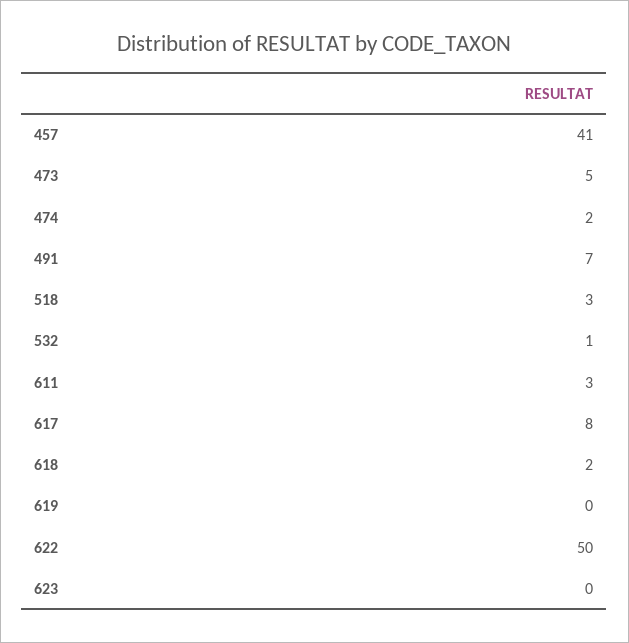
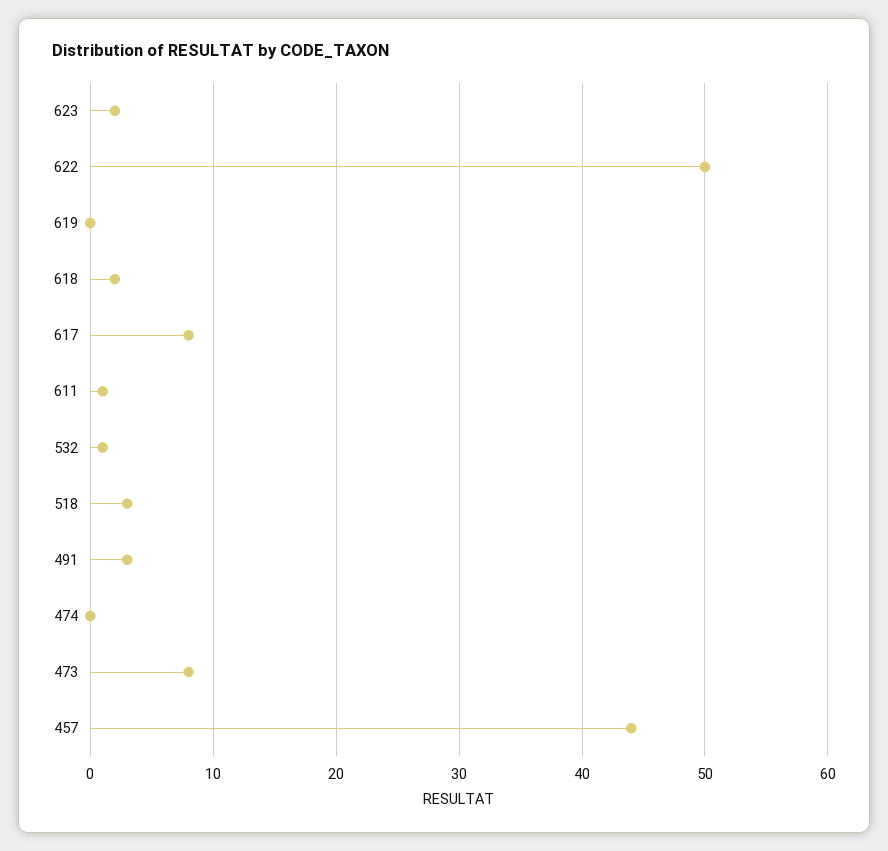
  {
-   "457": 41,
+   "457": 44,
-   "473": 5,
+   "473": 8,
-   "474": 2,
+   "474": 0,
-   "491": 7,
+   "491": 3,
    "518": 3,
    "532": 1,
-   "611": 3,
+   "611": 1,
    "617": 8,
    "618": 2,
    "619": 0,
    "622": 50,
-   "623": 0
+   "623": 2
  }

